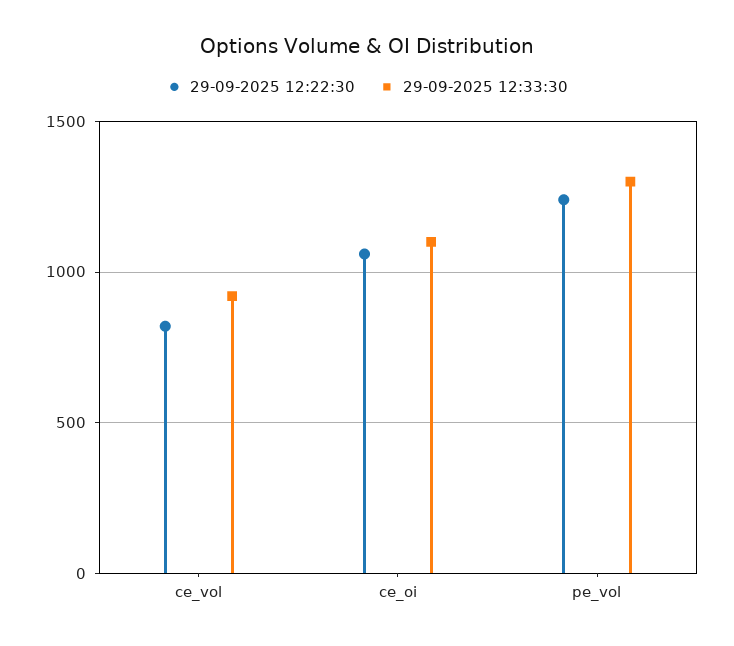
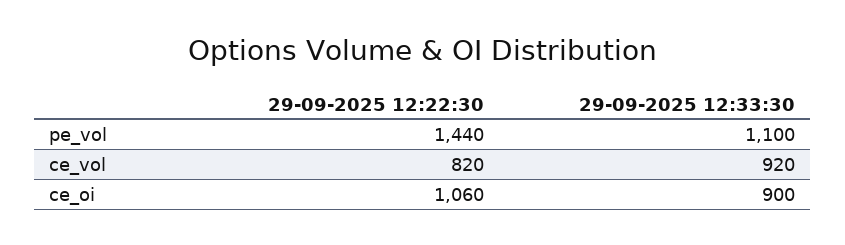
  {
    "29-09-2025 12:22:30": {
      "ce_vol": 820,
      "ce_oi": 1060,
-     "pe_vol": 1250
+     "pe_vol": 1440
    },
    "29-09-2025 12:33:30": {
      "ce_vol": 920,
-     "ce_oi": 1100,
+     "ce_oi": 900,
-     "pe_vol": 1300
+     "pe_vol": 1100
    }
  }

